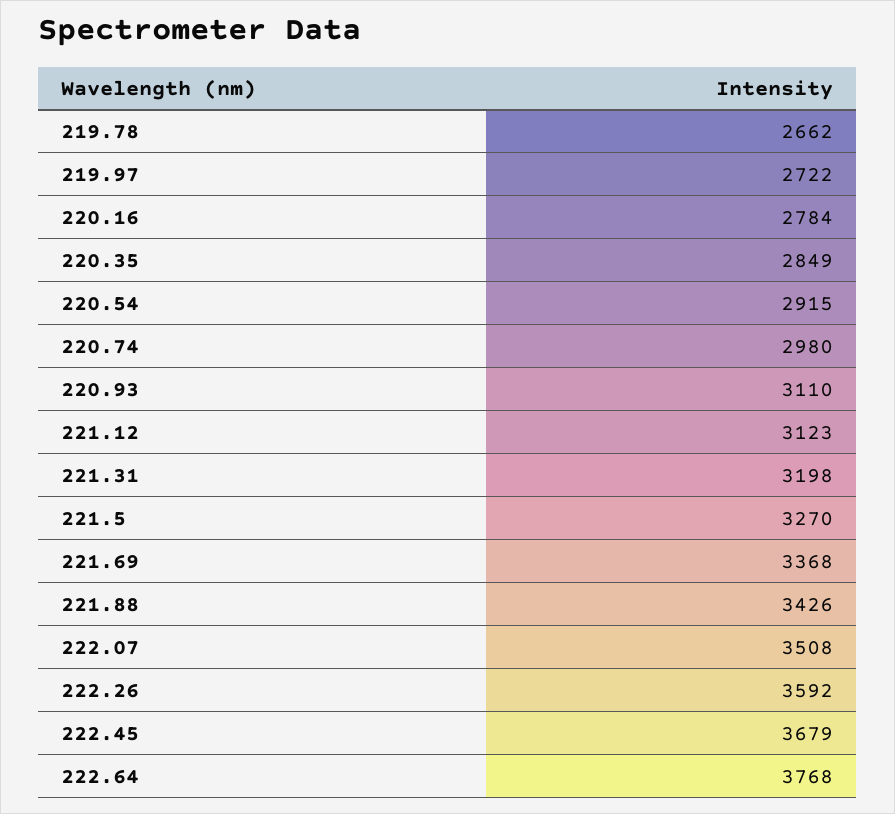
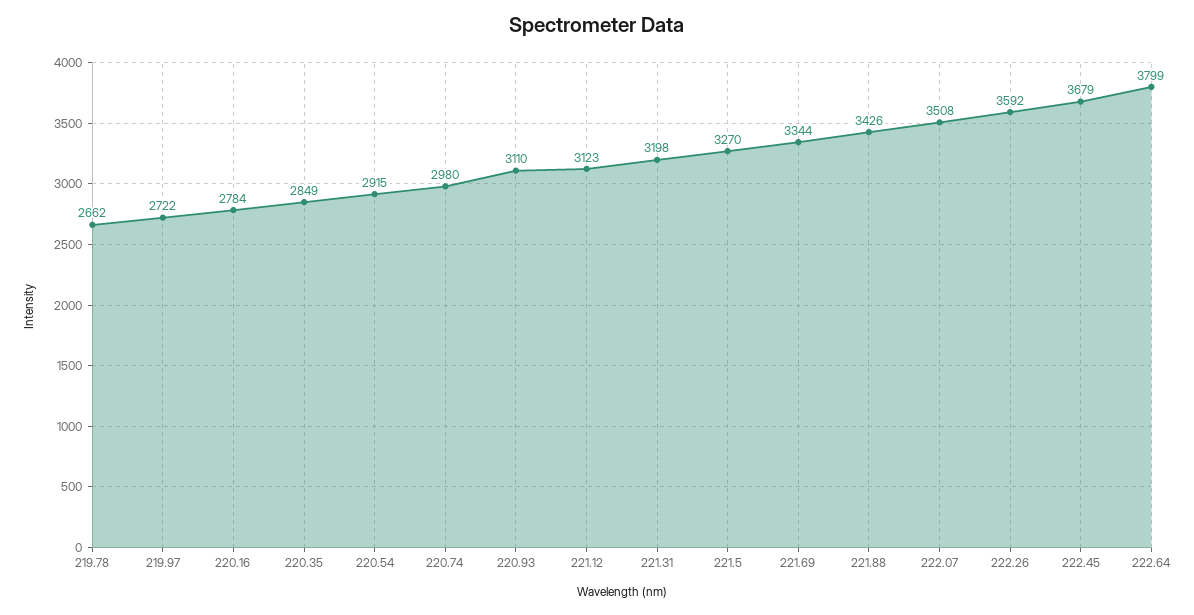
  {
    "219.78": 2662,
    "219.97": 2722,
    "220.16": 2784,
    "220.35": 2849,
    "220.54": 2915,
    "220.74": 2980,
    "220.93": 3110,
    "221.12": 3123,
    "221.31": 3198,
    "221.5": 3270,
-   "221.69": 3368,
+   "221.69": 3344,
    "221.88": 3426,
    "222.07": 3508,
    "222.26": 3592,
    "222.45": 3679,
-   "222.64": 3768
+   "222.64": 3799
  }

